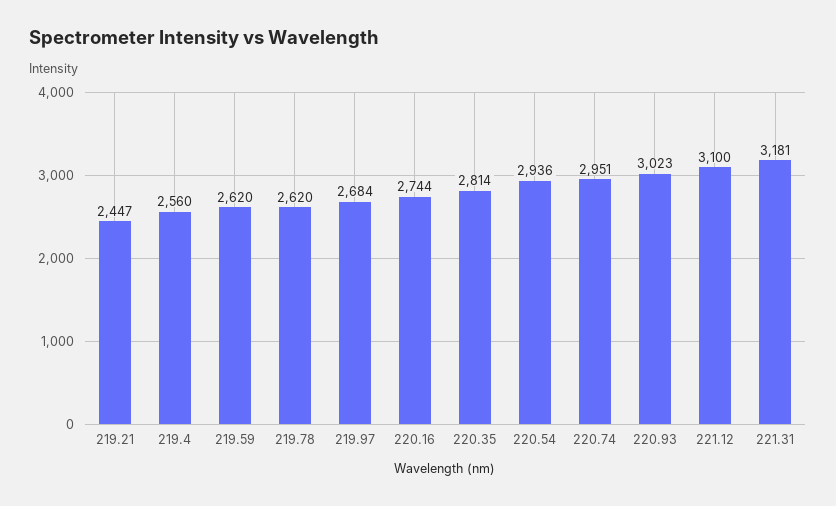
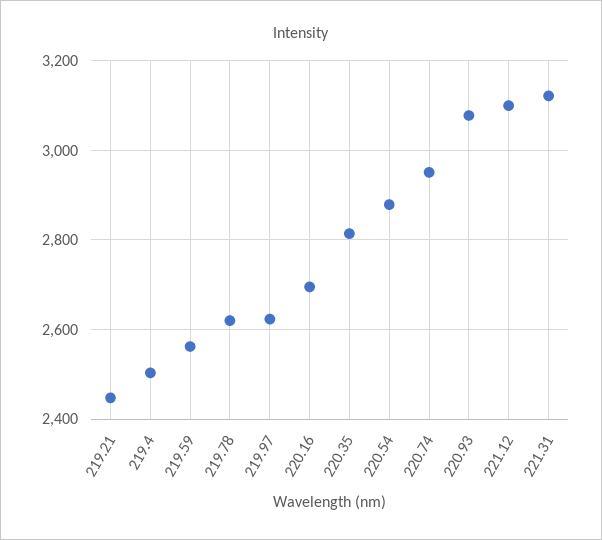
  {
    "219.21": 2447,
-   "219.4": 2560,
+   "219.4": 2500,
-   "219.59": 2620,
+   "219.59": 2560,
    "219.78": 2620,
-   "219.97": 2684,
+   "219.97": 2620,
-   "220.16": 2744,
+   "220.16": 2700,
    "220.35": 2814,
-   "220.54": 2936,
+   "220.54": 2880,
    "220.74": 2951,
-   "220.93": 3023,
+   "220.93": 3080,
    "221.12": 3100,
-   "221.31": 3181
+   "221.31": 3120
  }

